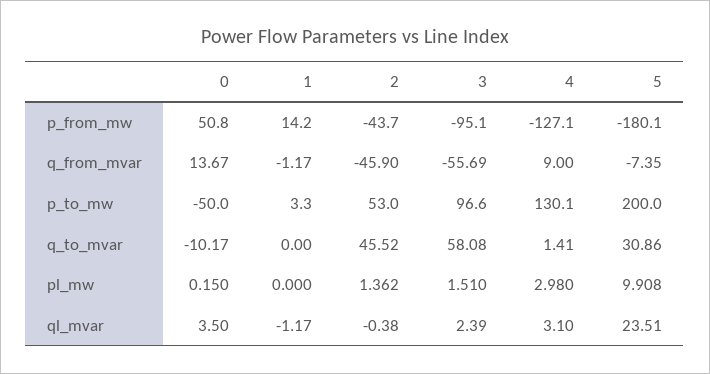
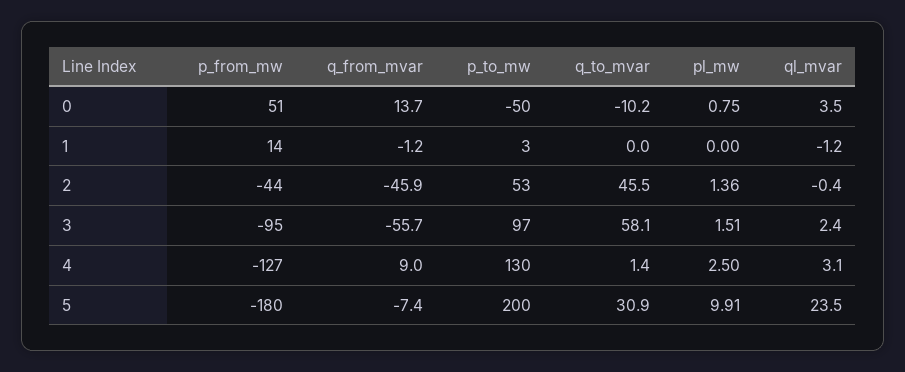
  {
    "0": {
      "p_from_mw": 50.8,
      "q_from_mvar": 13.67,
      "p_to_mw": -50,
      "q_to_mvar": -10.17,
-     "pl_mw": 0.15,
+     "pl_mw": 0.75,
      "ql_mvar": 3.5
    },
    "1": {
      "p_from_mw": 14.2,
      "q_from_mvar": -1.17,
      "p_to_mw": 3.3,
      "q_to_mvar": 0,
      "pl_mw": 0,
      "ql_mvar": -1.17
    },
    "2": {
      "p_from_mw": -43.7,
      "q_from_mvar": -45.9,
      "p_to_mw": 53,
      "q_to_mvar": 45.52,
      "pl_mw": 1.362,
      "ql_mvar": -0.38
    },
    "3": {
      "p_from_mw": -95.1,
      "q_from_mvar": -55.69,
      "p_to_mw": 96.6,
      "q_to_mvar": 58.08,
      "pl_mw": 1.51,
      "ql_mvar": 2.39
    },
    "4": {
      "p_from_mw": -127.1,
      "q_from_mvar": 9,
      "p_to_mw": 130.1,
      "q_to_mvar": 1.41,
-     "pl_mw": 2.98,
+     "pl_mw": 2.5,
      "ql_mvar": 3.1
    },
    "5": {
      "p_from_mw": -180.1,
      "q_from_mvar": -7.35,
      "p_to_mw": 200,
      "q_to_mvar": 30.86,
      "pl_mw": 9.908,
      "ql_mvar": 23.51
    }
  }

